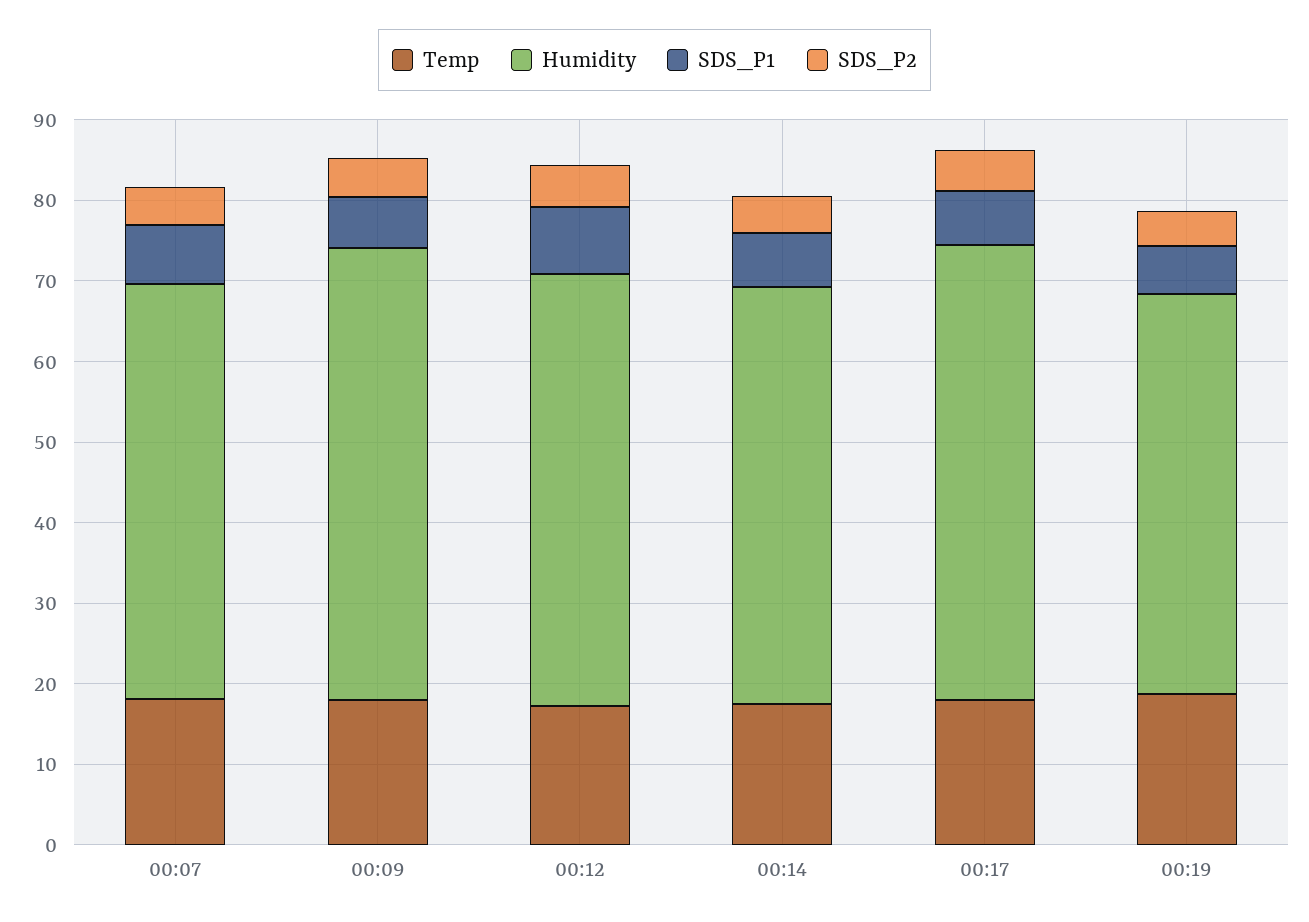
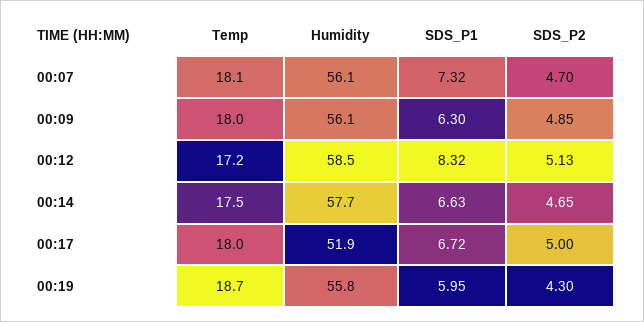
  {
    "Temp": {
      "00:07": 18.1,
      "00:09": 18,
      "00:12": 17.2,
      "00:14": 17.5,
      "00:17": 18,
      "00:19": 18.7
    },
    "Humidity": {
-     "00:07": 52,
+     "00:07": 56.1,
      "00:09": 56.1,
-     "00:12": 54,
+     "00:12": 58.5,
-     "00:14": 52,
+     "00:14": 57.7,
-     "00:17": 56,
+     "00:17": 51.9,
-     "00:19": 50
+     "00:19": 55.8
    },
    "SDS_P1": {
      "00:07": 7.32,
      "00:09": 6.3,
      "00:12": 8.32,
      "00:14": 6.63,
      "00:17": 6.72,
      "00:19": 5.95
    },
    "SDS_P2": {
      "00:07": 4.7,
      "00:09": 4.85,
      "00:12": 5.13,
      "00:14": 4.65,
      "00:17": 5,
      "00:19": 4.3
    }
  }

